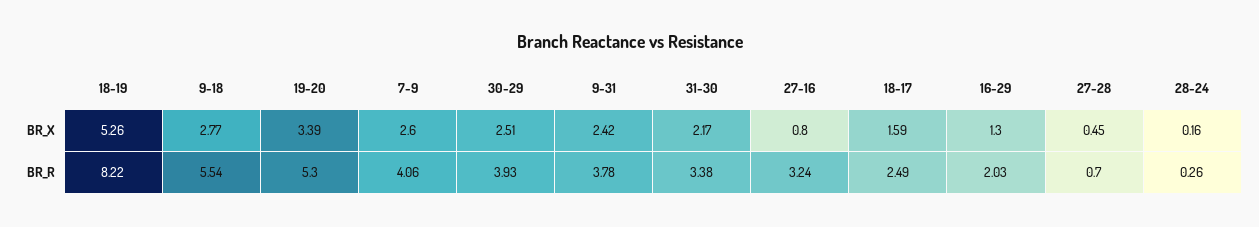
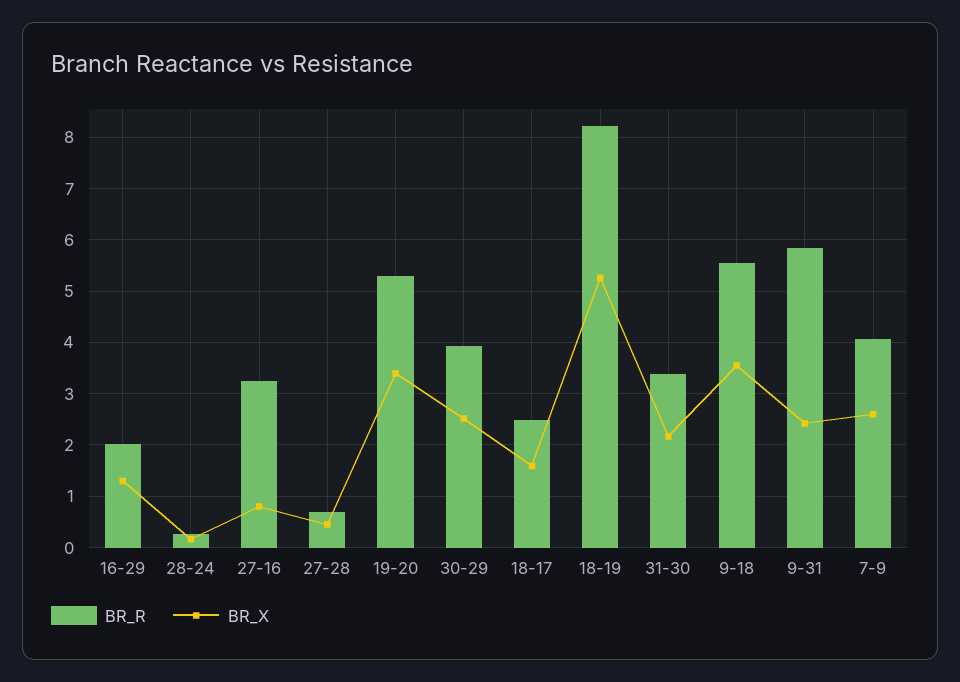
  {
    "BR_X": {
      "18-19": 5.26,
-     "9-18": 2.77,
+     "9-18": 3.6,
      "19-20": 3.39,
      "7-9": 2.6,
      "30-29": 2.51,
      "9-31": 2.42,
      "31-30": 2.17,
      "27-16": 0.8,
      "18-17": 1.59,
      "16-29": 1.3,
      "27-28": 0.45,
      "28-24": 0.16
    },
    "BR_R": {
      "18-19": 8.22,
      "9-18": 5.54,
      "19-20": 5.3,
      "7-9": 4.06,
      "30-29": 3.93,
-     "9-31": 3.78,
+     "9-31": 5.8,
      "31-30": 3.38,
      "27-16": 3.24,
      "18-17": 2.49,
      "16-29": 2.03,
      "27-28": 0.7,
      "28-24": 0.26
    }
  }

